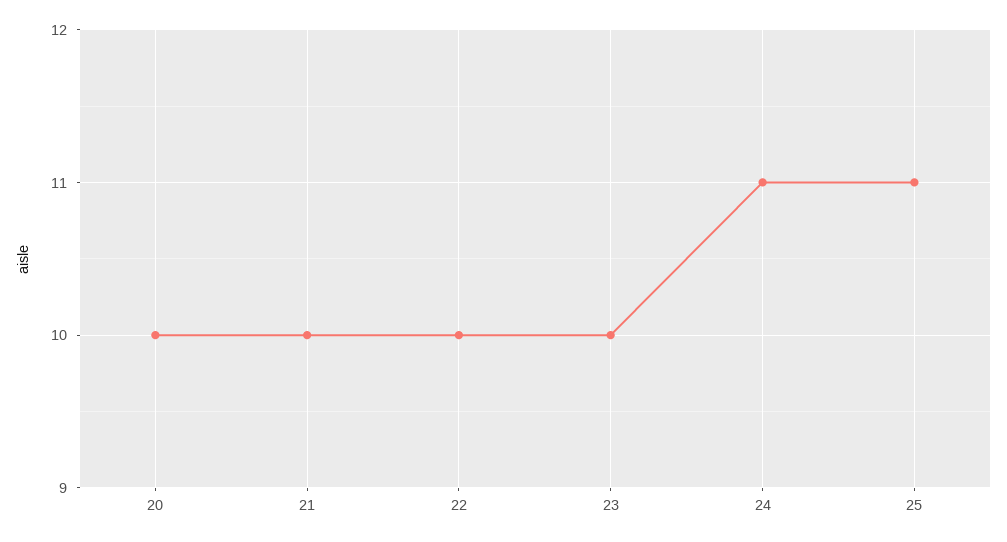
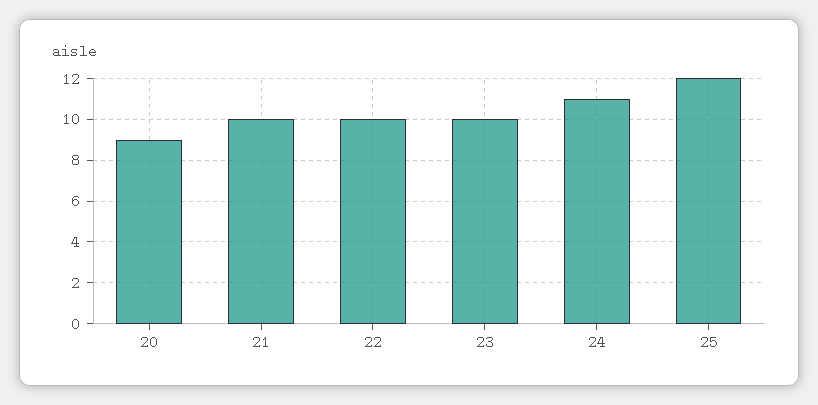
  {
-   "20": 10,
+   "20": 9,
    "21": 10,
    "22": 10,
    "23": 10,
    "24": 11,
-   "25": 11
+   "25": 12
  }

